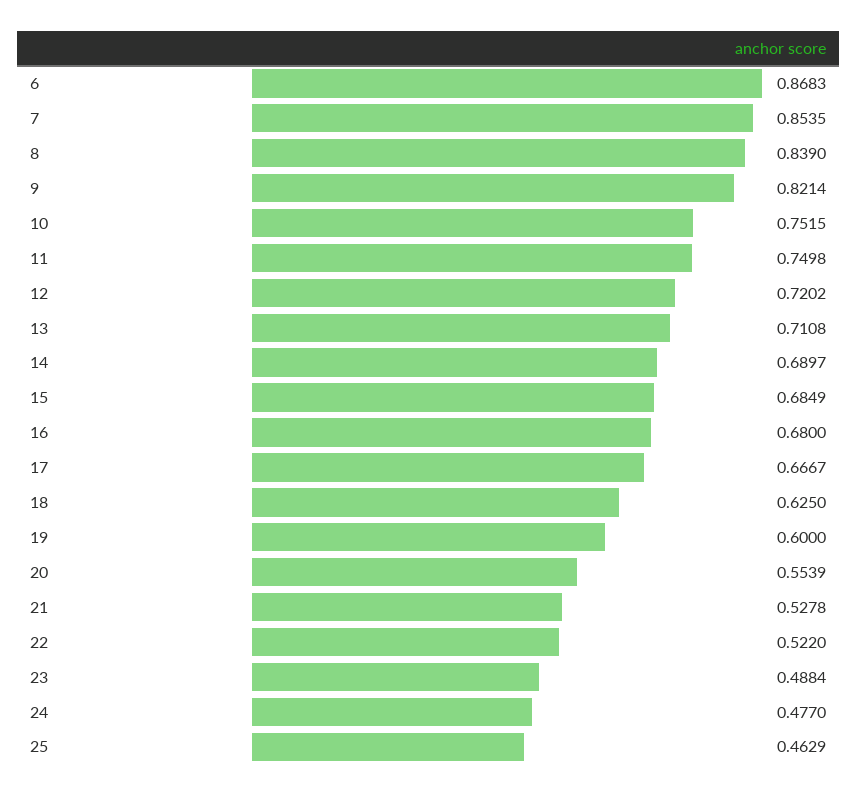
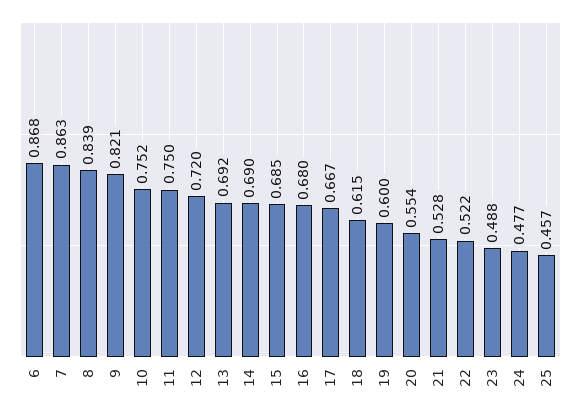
  {
    "6": 0.8683,
-   "7": 0.8535,
+   "7": 0.863,
    "8": 0.839,
    "9": 0.8214,
    "10": 0.7515,
    "11": 0.7498,
    "12": 0.7202,
-   "13": 0.7108,
+   "13": 0.692,
    "14": 0.6897,
    "15": 0.6849,
    "16": 0.68,
    "17": 0.6667,
-   "18": 0.625,
+   "18": 0.615,
    "19": 0.6,
    "20": 0.5539,
    "21": 0.5278,
    "22": 0.522,
    "23": 0.4884,
    "24": 0.477,
-   "25": 0.4629
+   "25": 0.457
  }

